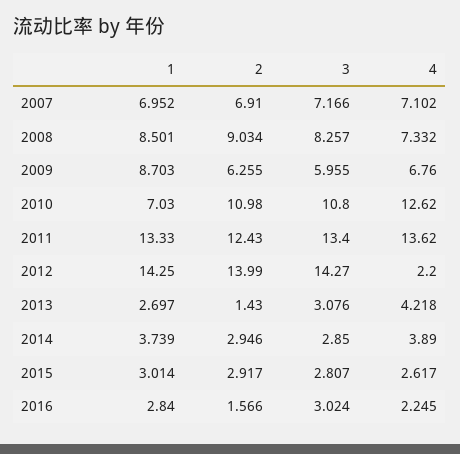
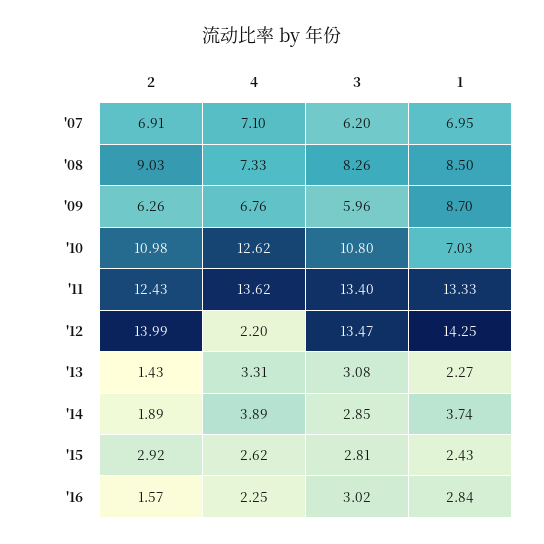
  {
    "1": {
      "2007": 6.952,
      "2008": 8.501,
      "2009": 8.703,
      "2010": 7.03,
      "2011": 13.33,
      "2012": 14.25,
-     "2013": 2.697,
+     "2013": 2.27,
      "2014": 3.739,
-     "2015": 3.014,
+     "2015": 2.43,
      "2016": 2.84
    },
    "2": {
      "2007": 6.91,
      "2008": 9.034,
      "2009": 6.255,
      "2010": 10.98,
      "2011": 12.43,
      "2012": 13.99,
      "2013": 1.43,
-     "2014": 2.946,
+     "2014": 1.89,
      "2015": 2.917,
      "2016": 1.566
    },
    "3": {
-     "2007": 7.166,
+     "2007": 6.2,
      "2008": 8.257,
      "2009": 5.955,
      "2010": 10.8,
      "2011": 13.4,
-     "2012": 14.27,
+     "2012": 13.47,
      "2013": 3.076,
      "2014": 2.85,
      "2015": 2.807,
      "2016": 3.024
    },
    "4": {
      "2007": 7.102,
      "2008": 7.332,
      "2009": 6.76,
      "2010": 12.62,
      "2011": 13.62,
      "2012": 2.2,
-     "2013": 4.218,
+     "2013": 3.31,
      "2014": 3.89,
      "2015": 2.617,
      "2016": 2.245
    }
  }

